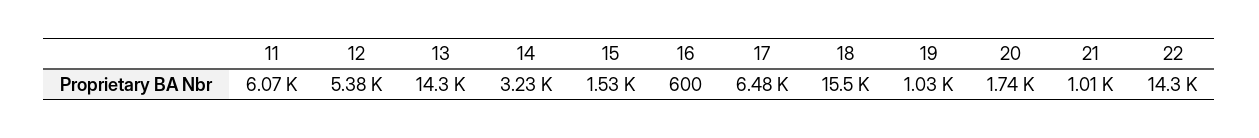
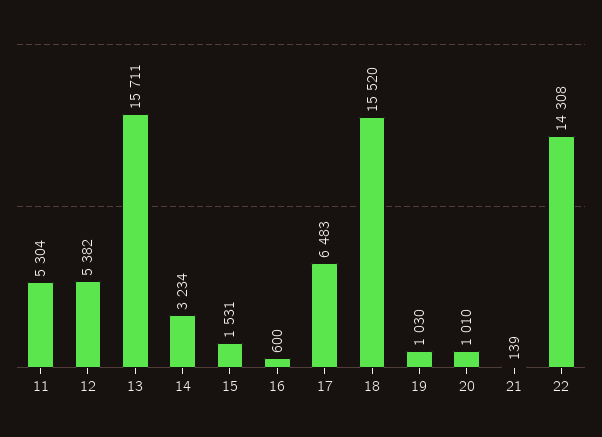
  {
-   "11": 6070,
+   "11": 5304,
    "12": 5382,
-   "13": 14300,
+   "13": 15711,
    "14": 3234,
    "15": 1531,
    "16": 600,
    "17": 6483,
    "18": 15520,
    "19": 1030,
-   "20": 1740,
+   "20": 1010,
-   "21": 1010,
+   "21": 139,
    "22": 14308
  }

